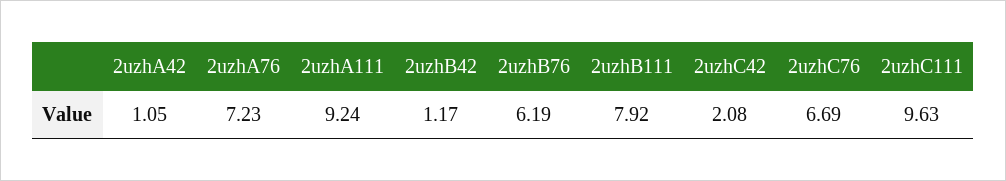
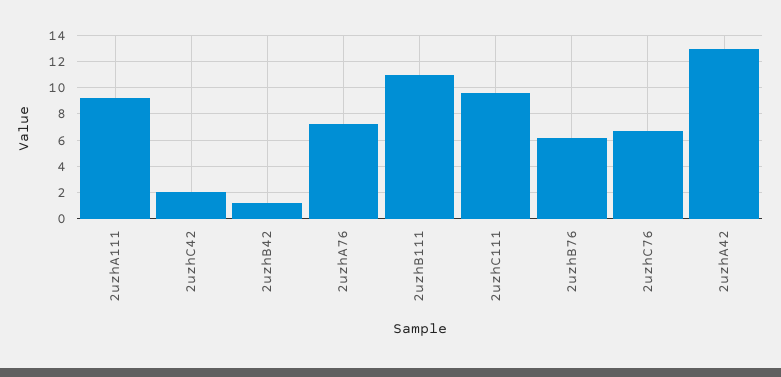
  {
-   "2uzhA42": 1.05,
+   "2uzhA42": 13,
    "2uzhA76": 7.23,
    "2uzhA111": 9.24,
    "2uzhB42": 1.17,
    "2uzhB76": 6.19,
-   "2uzhB111": 7.92,
+   "2uzhB111": 11,
    "2uzhC42": 2.08,
    "2uzhC76": 6.69,
    "2uzhC111": 9.63
  }

